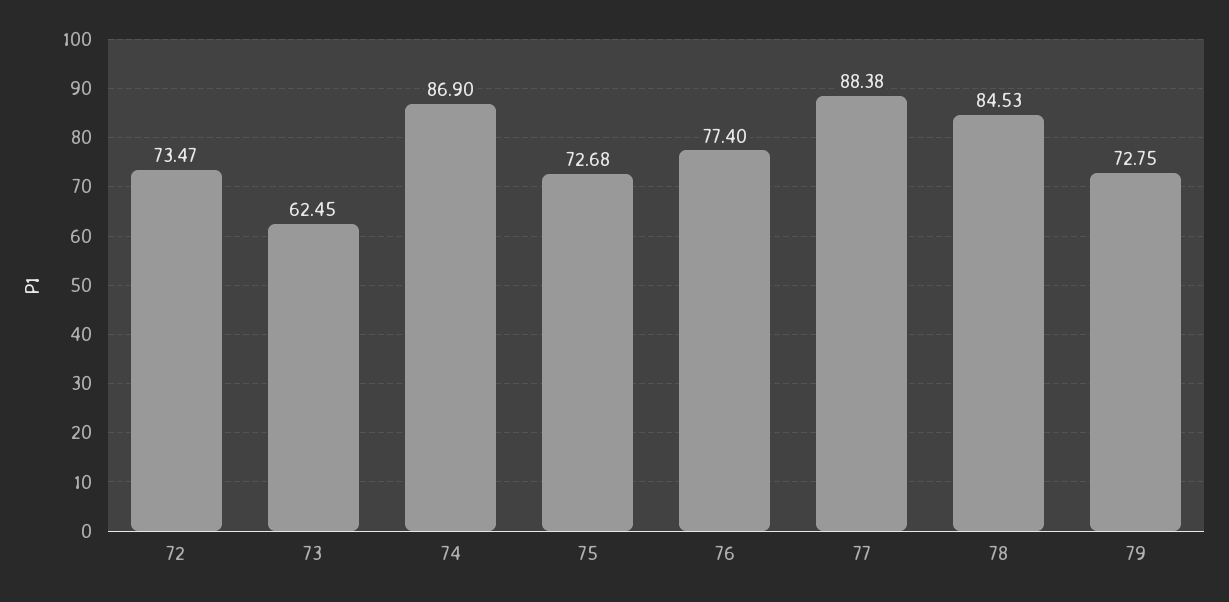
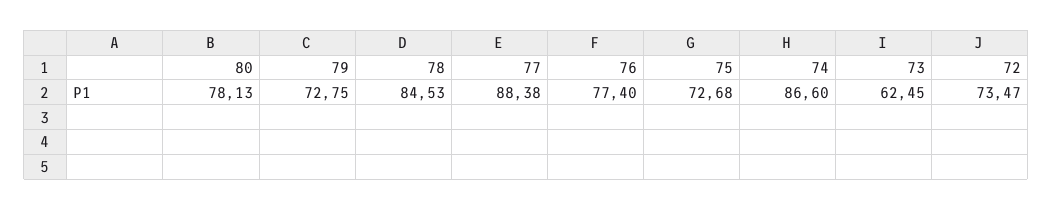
  {
    "72": 73.47,
    "73": 62.45,
-   "74": 86.9,
+   "74": 86.6,
    "75": 72.68,
    "76": 77.4,
    "77": 88.38,
    "78": 84.53,
-   "79": 72.75
+   "79": 72.75,
+   "80": 78.13
  }

